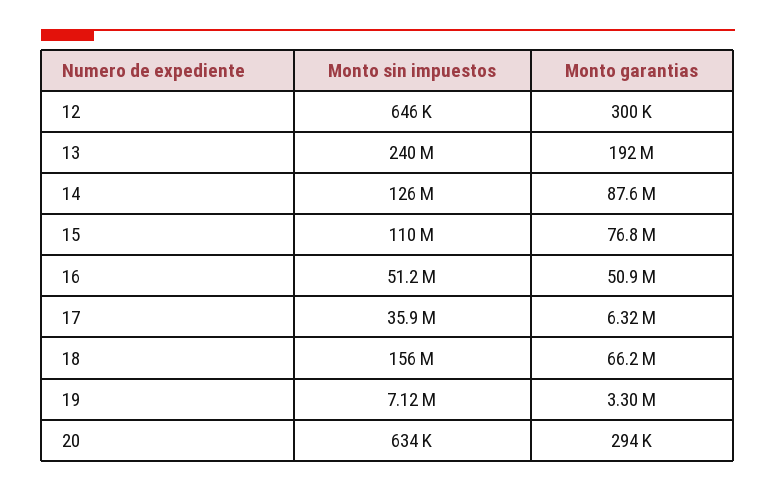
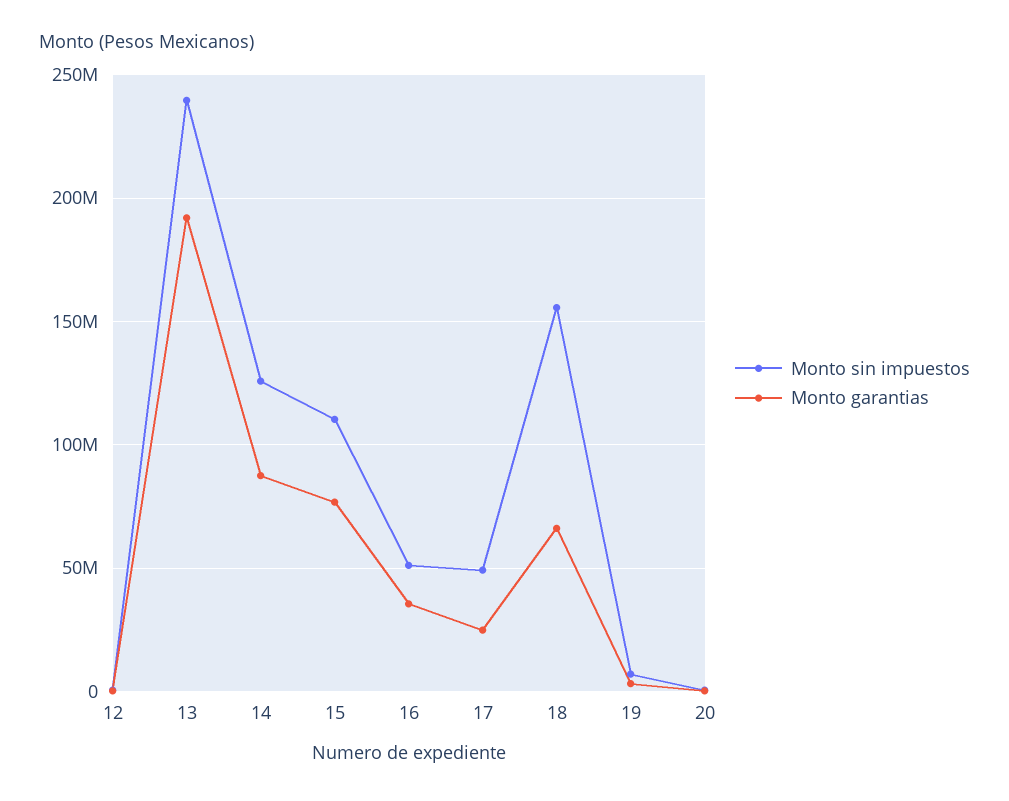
  {
    "Monto sin impuestos": {
      "12": 646000,
      "13": 240000000,
      "14": 126000000,
      "15": 110000000,
      "16": 51200000,
-     "17": 35900000,
+     "17": 50000000,
      "18": 156000000,
      "19": 7120000,
      "20": 634000
    },
    "Monto garantias": {
      "12": 300000,
      "13": 192000000,
      "14": 87600000,
      "15": 76800000,
-     "16": 50900000,
+     "16": 35000000,
-     "17": 6320000,
+     "17": 25000000,
      "18": 66200000,
      "19": 3300000,
      "20": 294000
    }
  }

